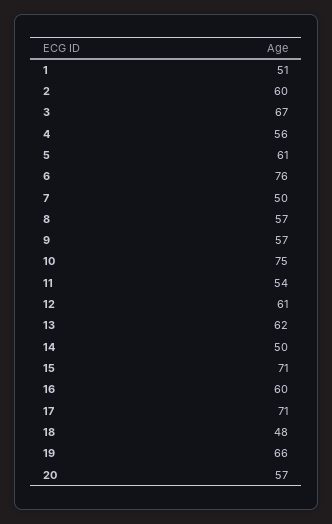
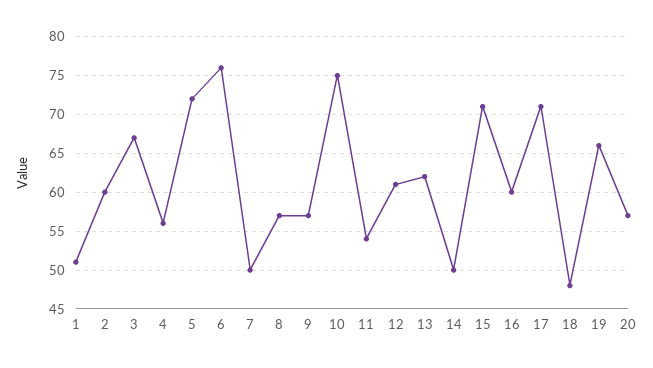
  {
    "1": 51,
    "2": 60,
    "3": 67,
    "4": 56,
-   "5": 61,
+   "5": 72,
    "6": 76,
    "7": 50,
    "8": 57,
    "9": 57,
    "10": 75,
    "11": 54,
    "12": 61,
    "13": 62,
    "14": 50,
    "15": 71,
    "16": 60,
    "17": 71,
    "18": 48,
    "19": 66,
    "20": 57
  }

